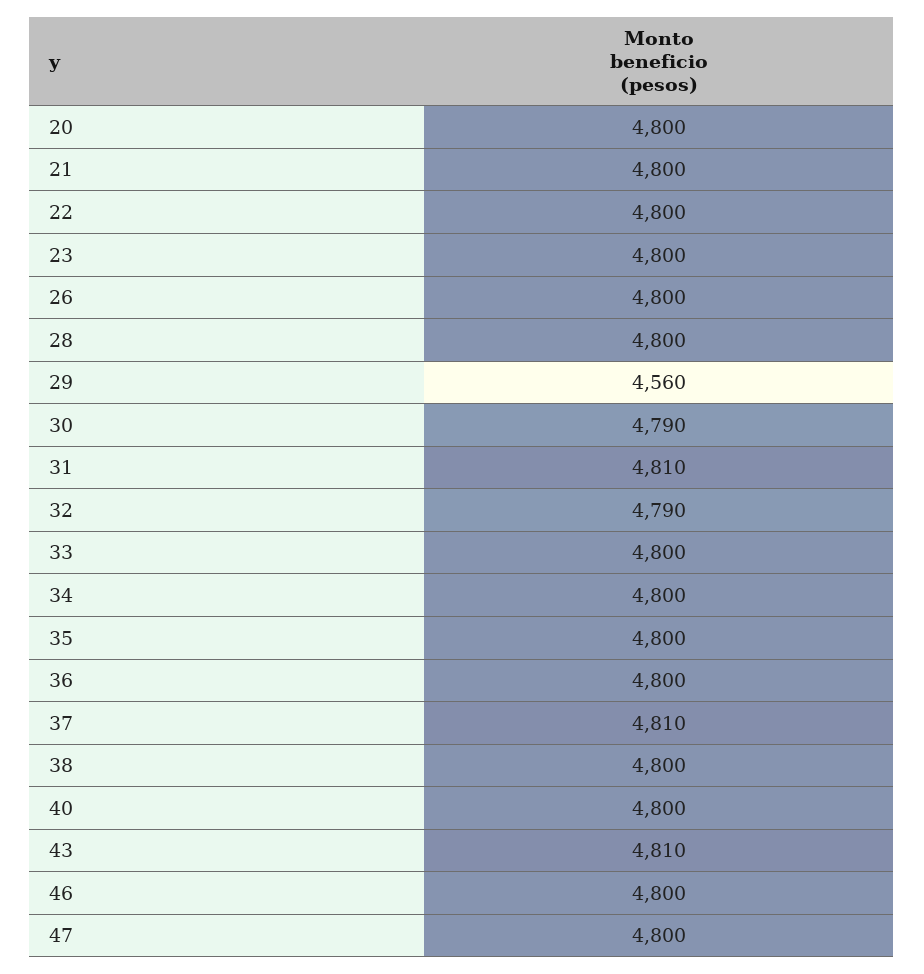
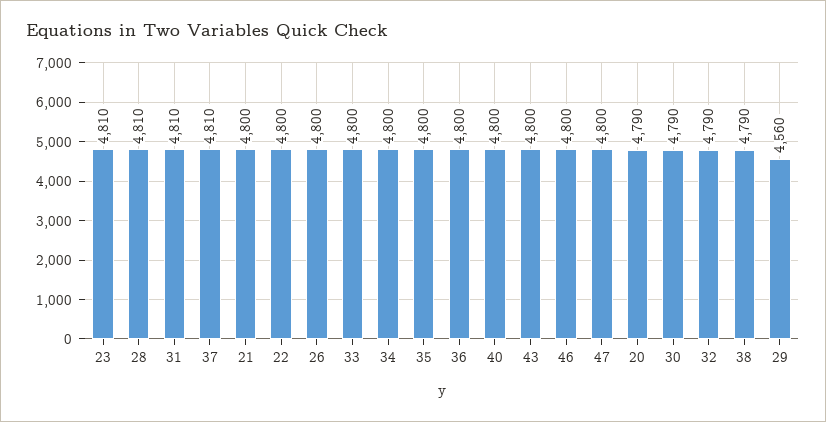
  {
-   "20": 4800,
+   "20": 4790,
    "21": 4800,
    "22": 4800,
-   "23": 4800,
+   "23": 4810,
    "26": 4800,
-   "28": 4800,
+   "28": 4810,
    "29": 4560,
    "30": 4790,
    "31": 4810,
    "32": 4790,
    "33": 4800,
    "34": 4800,
    "35": 4800,
    "36": 4800,
    "37": 4810,
-   "38": 4800,
+   "38": 4790,
    "40": 4800,
-   "43": 4810,
+   "43": 4800,
    "46": 4800,
    "47": 4800
  }

